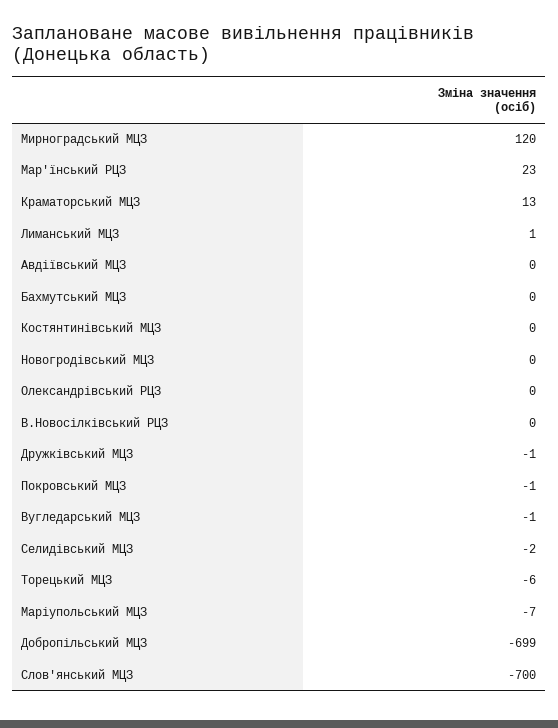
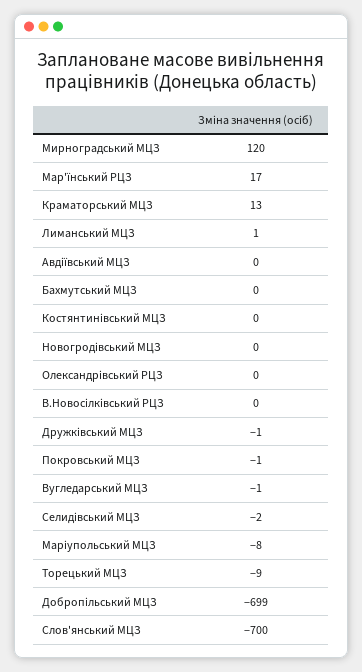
  {
    "Мирноградський МЦЗ": 120,
-   "Мар'їнський РЦЗ": 23,
+   "Мар'їнський РЦЗ": 17,
    "Краматорський МЦЗ": 13,
    "Лиманський МЦЗ": 1,
    "Авдіївський МЦЗ": 0,
    "Бахмутський МЦЗ": 0,
    "Костянтинівський МЦЗ": 0,
    "Новогродівський МЦЗ": 0,
    "Олександрівський РЦЗ": 0,
    "В.Новосілківський РЦЗ": 0,
    "Дружківський МЦЗ": -1,
    "Покровський МЦЗ": -1,
    "Вугледарський МЦЗ": -1,
    "Селидівський МЦЗ": -2,
-   "Торецький МЦЗ": -6,
+   "Торецький МЦЗ": -9,
-   "Маріупольський МЦЗ": -7,
+   "Маріупольський МЦЗ": -8,
    "Добропільський МЦЗ": -699,
    "Слов'янський МЦЗ": -700
  }

